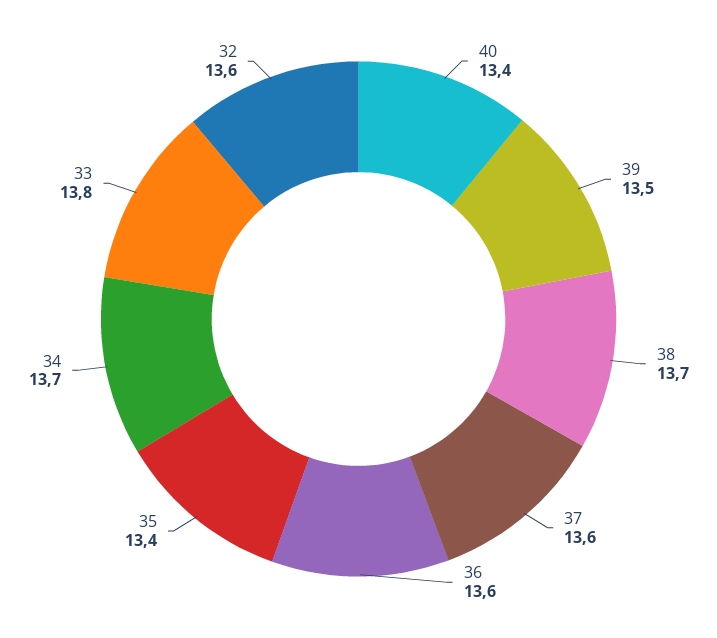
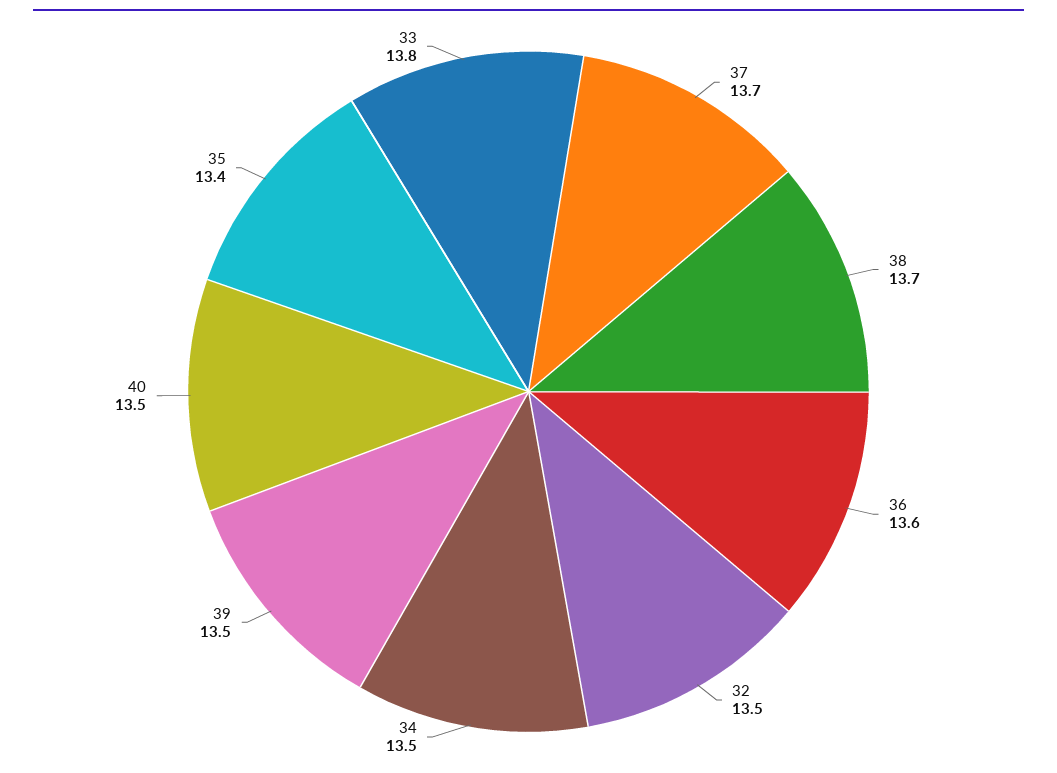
  {
-   "40": 13.4,
+   "40": 13.5,
    "39": 13.5,
    "38": 13.7,
-   "37": 13.6,
+   "37": 13.7,
    "36": 13.6,
    "35": 13.4,
-   "34": 13.7,
+   "34": 13.5,
    "33": 13.8,
-   "32": 13.6
+   "32": 13.5
  }

